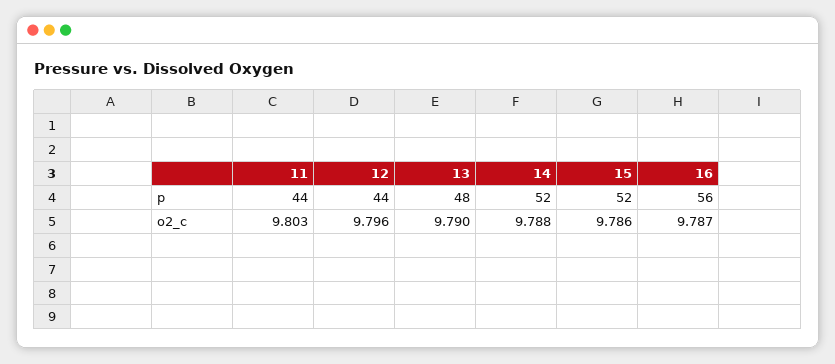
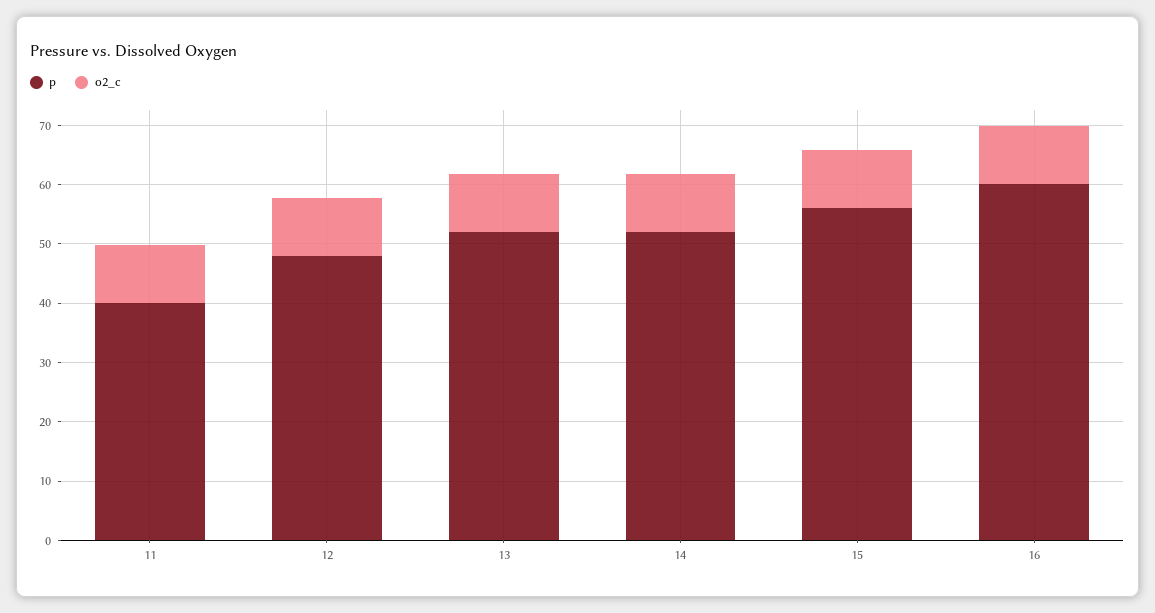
  {
    "p": {
-     "11": 44,
+     "11": 40,
-     "12": 44,
+     "12": 48,
-     "13": 48,
+     "13": 52,
      "14": 52,
-     "15": 52,
+     "15": 56,
-     "16": 56
+     "16": 60
    },
    "o2_c": {
      "11": 9.803,
      "12": 9.796,
      "13": 9.79,
      "14": 9.788,
      "15": 9.786,
      "16": 9.787
    }
  }

